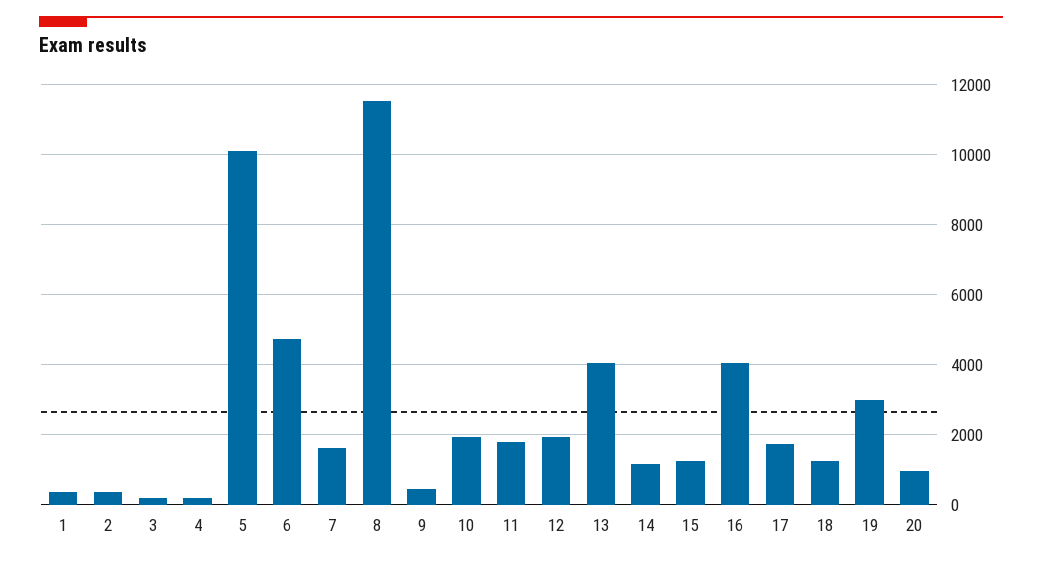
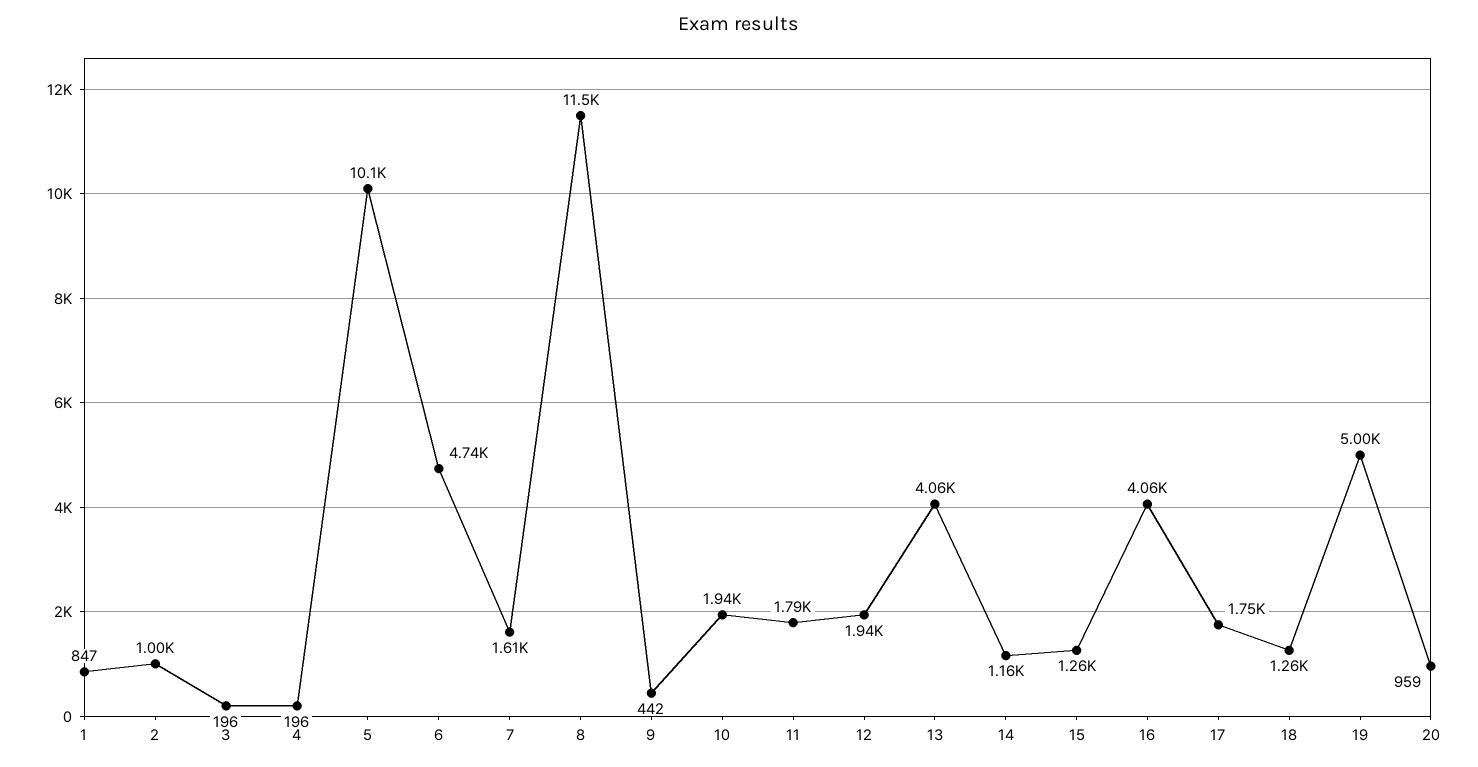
  {
-   "1": 400,
+   "1": 847,
-   "2": 400,
+   "2": 1000,
    "3": 196,
    "4": 196,
    "5": 10100,
    "6": 4740,
    "7": 1610,
    "8": 11500,
    "9": 442,
    "10": 1940,
    "11": 1790,
    "12": 1940,
    "13": 4060,
    "14": 1160,
    "15": 1260,
    "16": 4060,
    "17": 1750,
    "18": 1260,
-   "19": 3000,
+   "19": 5000,
    "20": 959
  }

